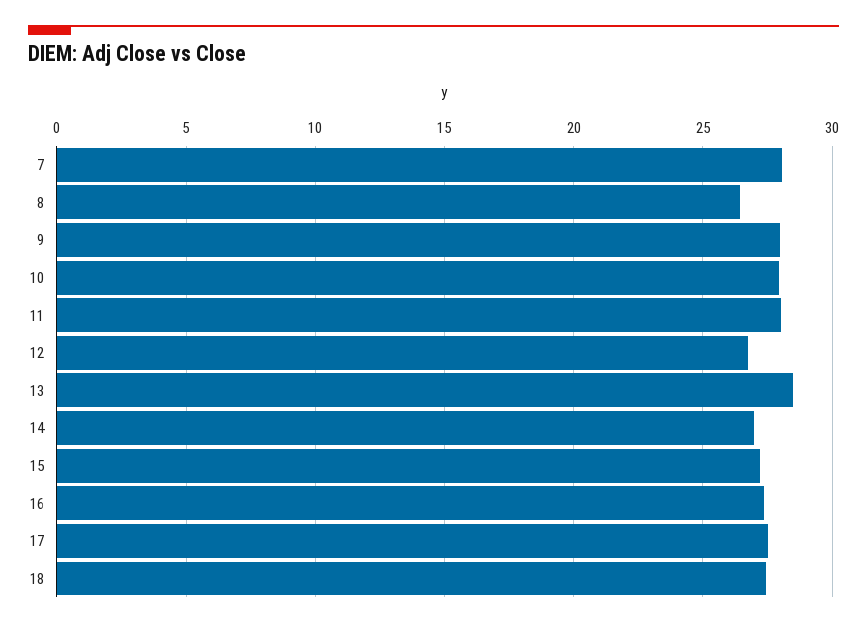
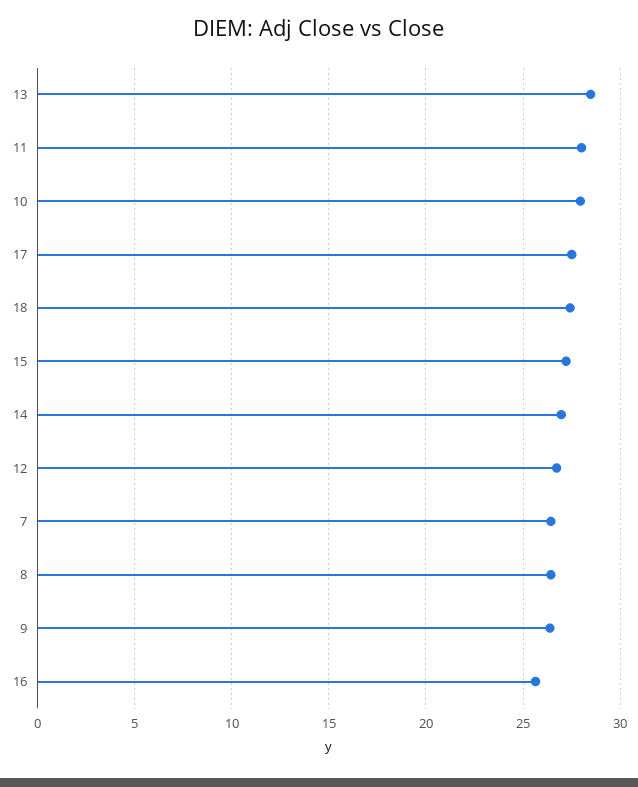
  {
-   "7": 28,
+   "7": 26.5,
    "8": 26.5,
-   "9": 28,
+   "9": 26.5,
    "10": 28,
    "11": 28,
    "12": 26.5,
    "13": 28.5,
    "14": 27,
    "15": 27,
-   "16": 27.5,
+   "16": 25.5,
    "17": 27.5,
    "18": 27.5
  }

